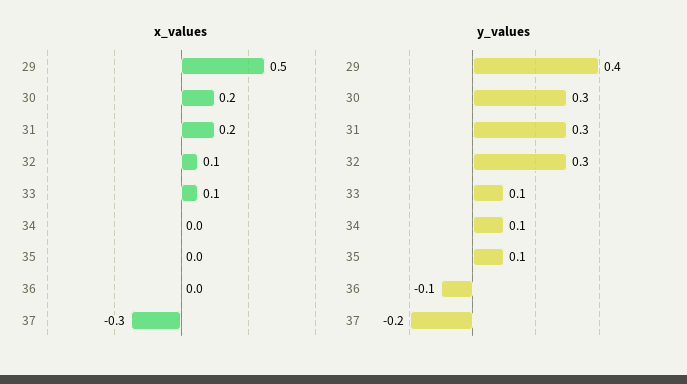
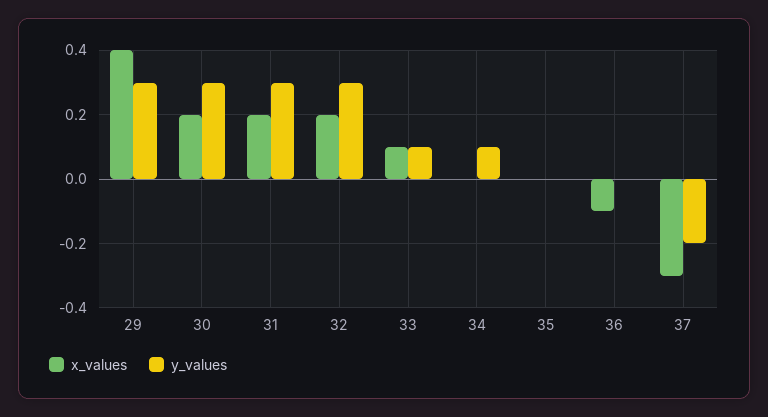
  {
    "x_values": {
-     "29": 0.5,
+     "29": 0.4,
      "30": 0.2,
      "31": 0.2,
-     "32": 0.1,
+     "32": 0.2,
      "33": 0.1,
      "34": 0,
      "35": 0,
-     "36": 0,
+     "36": -0.1,
      "37": -0.3
    },
    "y_values": {
-     "29": 0.4,
+     "29": 0.3,
      "30": 0.3,
      "31": 0.3,
      "32": 0.3,
      "33": 0.1,
      "34": 0.1,
-     "35": 0.1,
+     "35": 0,
-     "36": -0.1,
+     "36": 0,
      "37": -0.2
    }
  }

